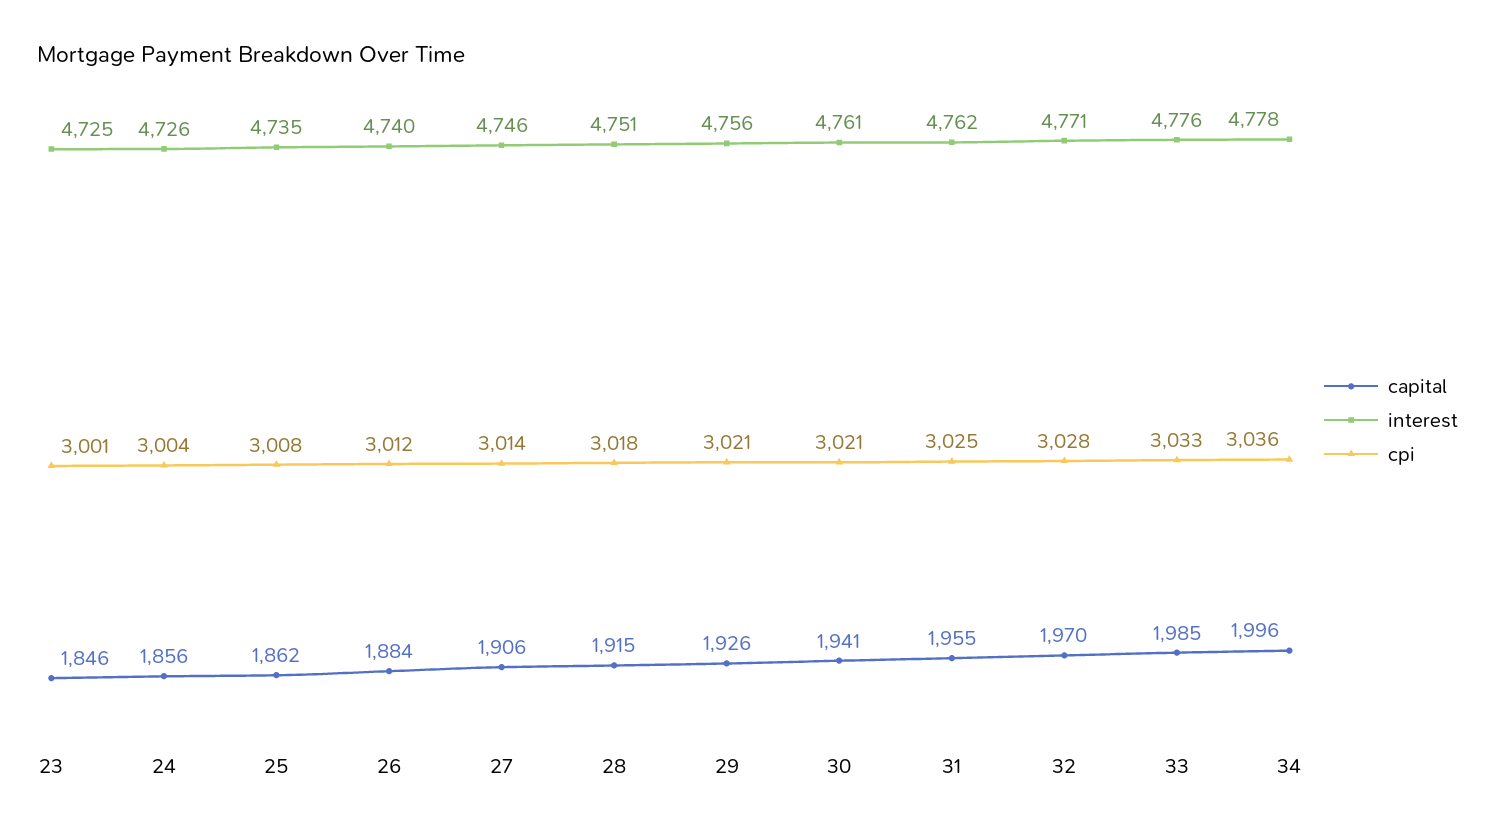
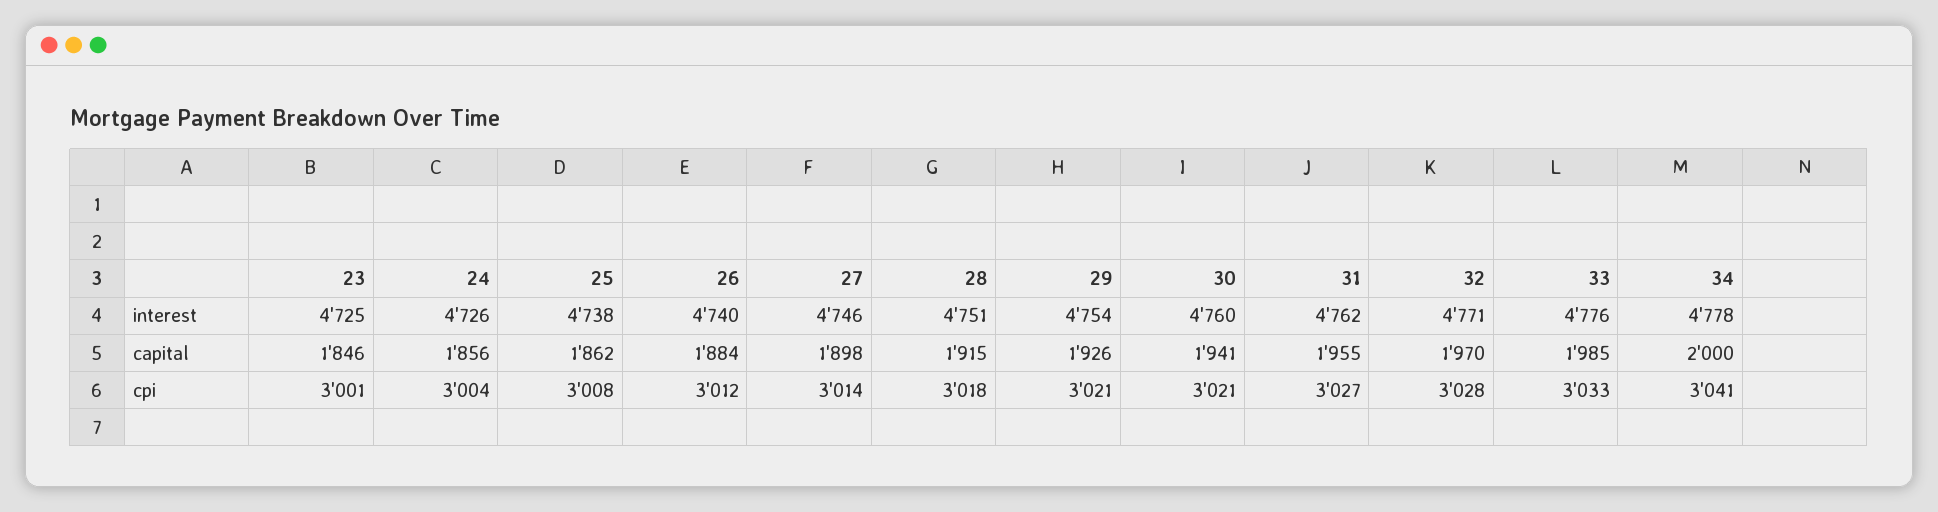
  {
    "capital": {
      "23": 1846,
      "24": 1856,
      "25": 1862,
      "26": 1884,
-     "27": 1906,
+     "27": 1898,
      "28": 1915,
      "29": 1926,
      "30": 1941,
      "31": 1955,
      "32": 1970,
      "33": 1985,
-     "34": 1996
+     "34": 2000
    },
    "interest": {
      "23": 4725,
      "24": 4726,
-     "25": 4735,
+     "25": 4738,
      "26": 4740,
      "27": 4746,
      "28": 4751,
-     "29": 4756,
+     "29": 4754,
-     "30": 4761,
+     "30": 4760,
      "31": 4762,
      "32": 4771,
      "33": 4776,
      "34": 4778
    },
    "cpi": {
      "23": 3001,
      "24": 3004,
      "25": 3008,
      "26": 3012,
      "27": 3014,
      "28": 3018,
      "29": 3021,
      "30": 3021,
-     "31": 3025,
+     "31": 3027,
      "32": 3028,
      "33": 3033,
-     "34": 3036
+     "34": 3041
    }
  }

